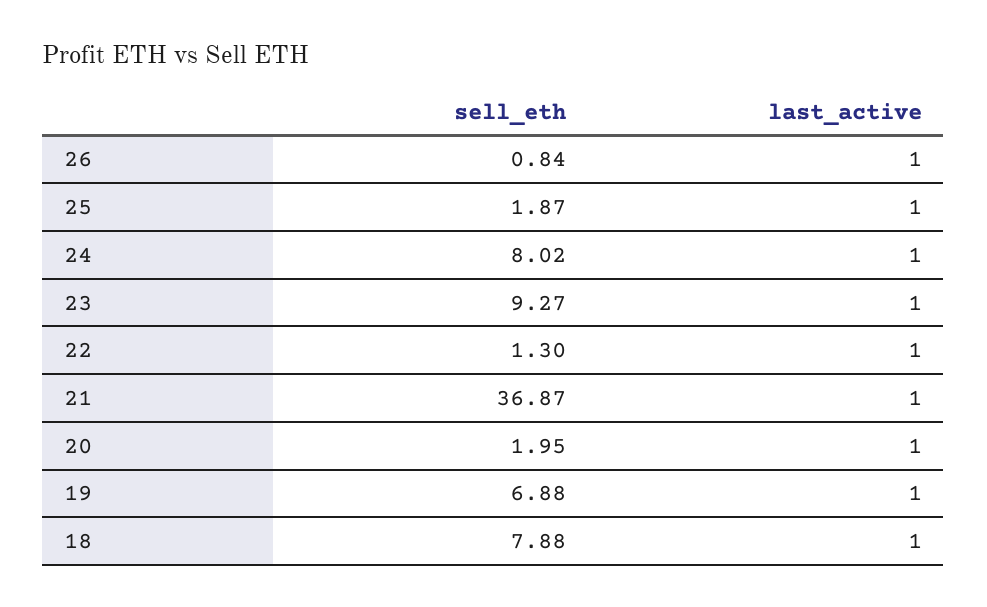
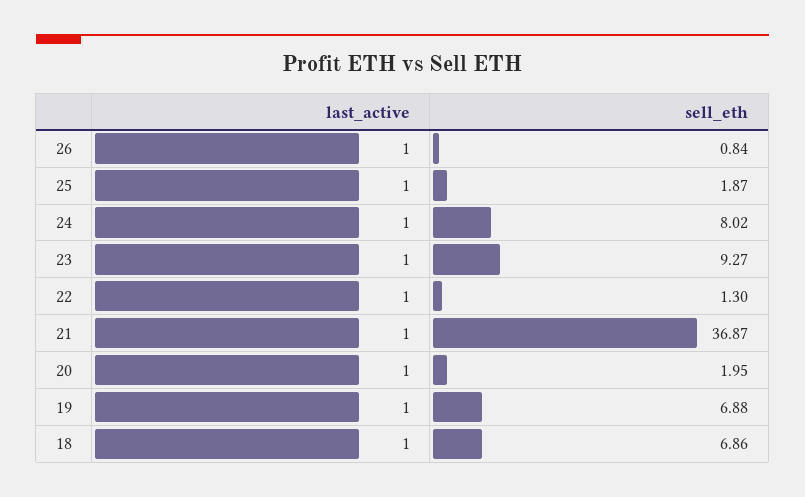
  {
    "sell_eth": {
      "26": 0.84,
      "25": 1.87,
      "24": 8.02,
      "23": 9.27,
      "22": 1.3,
      "21": 36.87,
      "20": 1.95,
      "19": 6.88,
-     "18": 7.88
+     "18": 6.86
    },
    "last_active": {
      "26": 1,
      "25": 1,
      "24": 1,
      "23": 1,
      "22": 1,
      "21": 1,
      "20": 1,
      "19": 1,
      "18": 1
    }
  }

